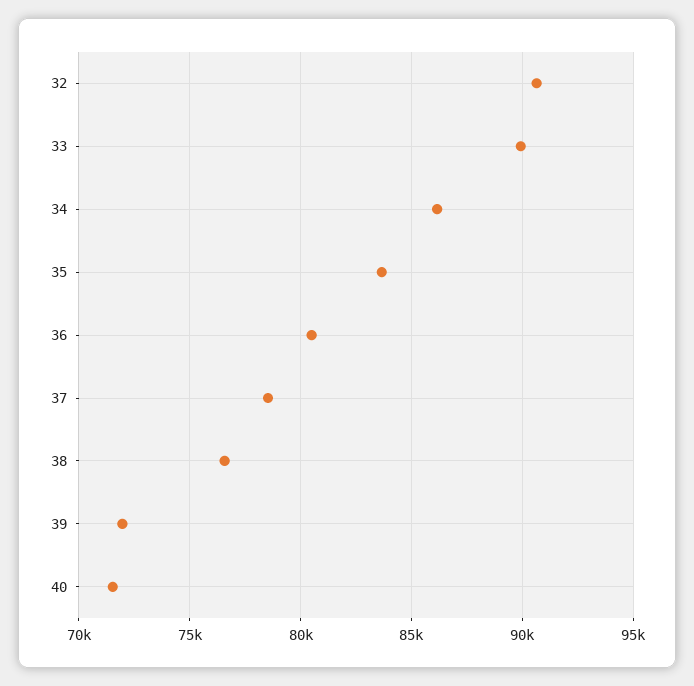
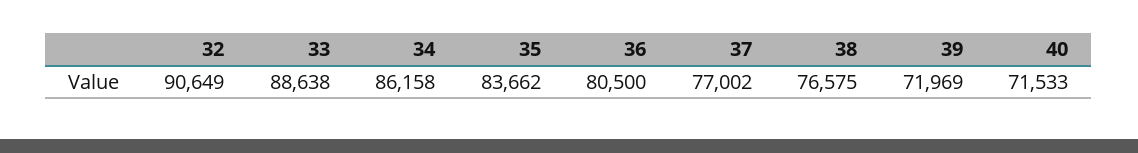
  {
    "32": 90649,
-   "33": 90000,
+   "33": 88638,
    "34": 86158,
    "35": 83662,
    "36": 80500,
-   "37": 78500,
+   "37": 77002,
    "38": 76575,
    "39": 71969,
    "40": 71533
  }

